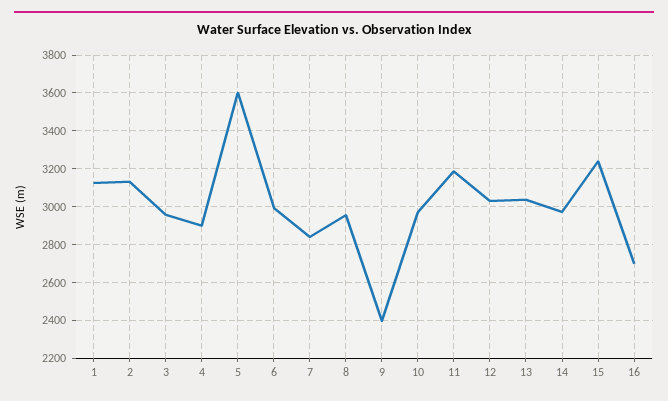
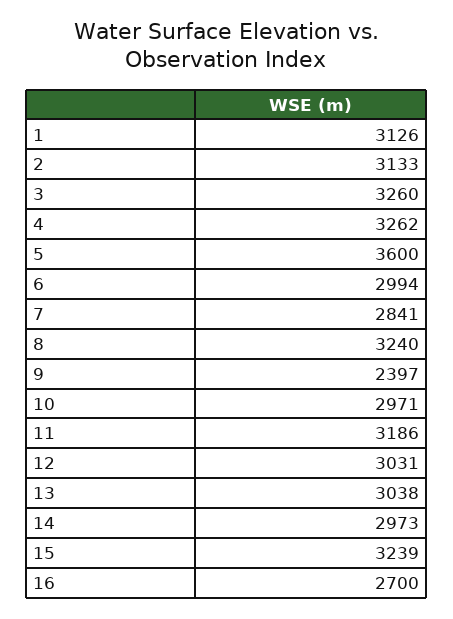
  {
    "1": 3126,
    "2": 3133,
-   "3": 2950,
+   "3": 3260,
-   "4": 2900,
+   "4": 3262,
    "5": 3600,
    "6": 2994,
    "7": 2841,
-   "8": 2950,
+   "8": 3240,
    "9": 2397,
    "10": 2971,
    "11": 3186,
    "12": 3031,
    "13": 3038,
    "14": 2973,
    "15": 3239,
    "16": 2700
  }

